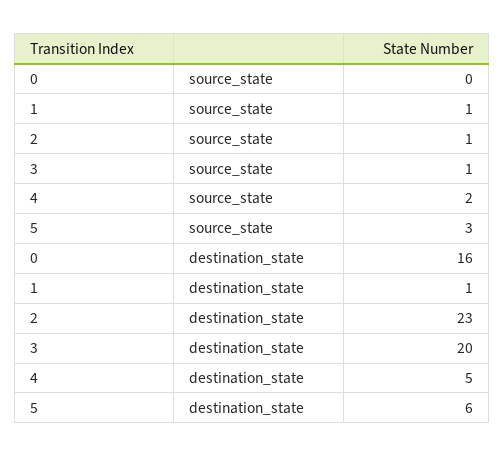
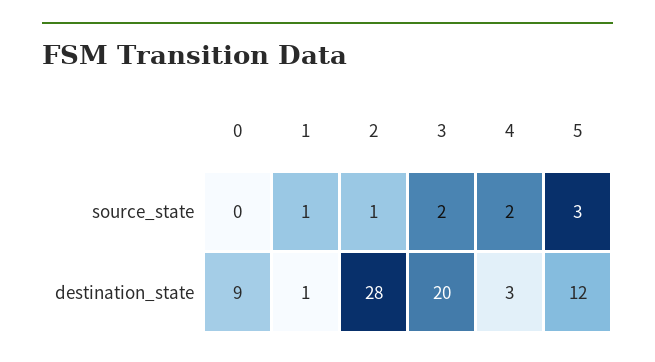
  {
    "0": {
      "source_state": 0,
-     "destination_state": 16
+     "destination_state": 9
    },
    "1": {
      "source_state": 1,
      "destination_state": 1
    },
    "2": {
      "source_state": 1,
-     "destination_state": 23
+     "destination_state": 28
    },
    "3": {
-     "source_state": 1,
+     "source_state": 2,
      "destination_state": 20
    },
    "4": {
      "source_state": 2,
-     "destination_state": 5
+     "destination_state": 3
    },
    "5": {
      "source_state": 3,
-     "destination_state": 6
+     "destination_state": 12
    }
  }

